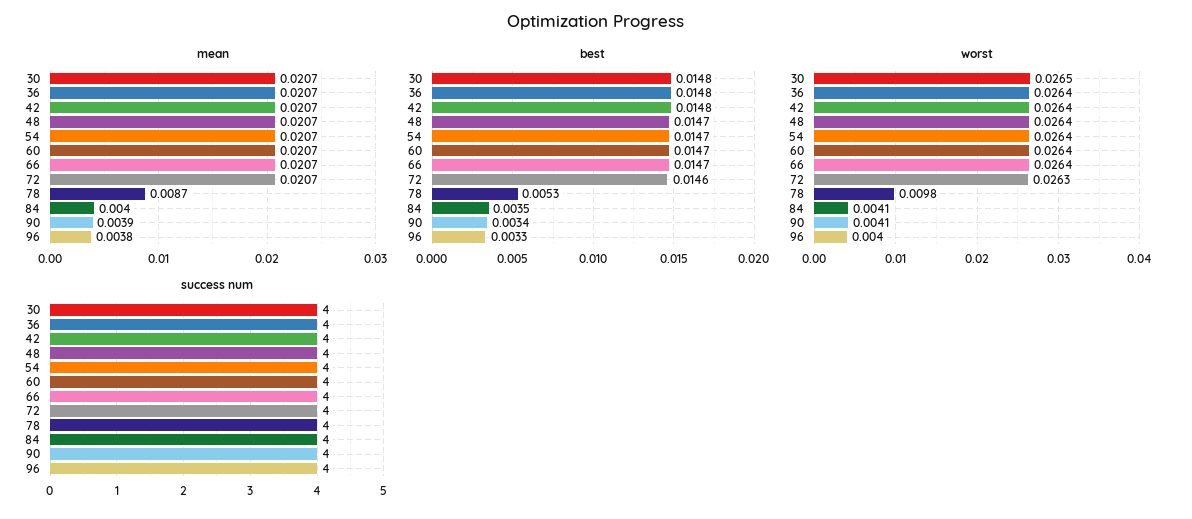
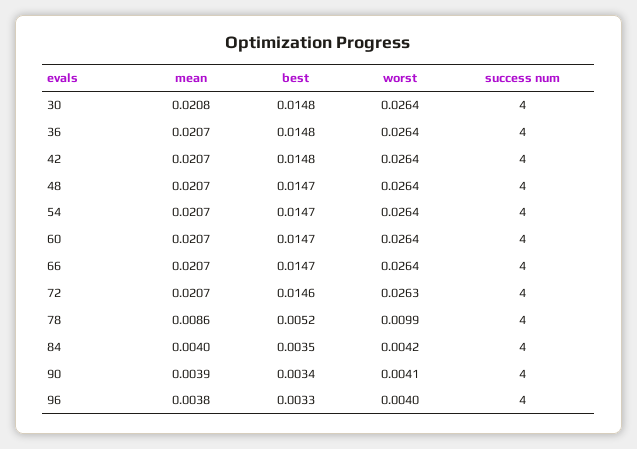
  {
    "mean": {
-     "30": 0.0207,
+     "30": 0.0208,
      "36": 0.0207,
      "42": 0.0207,
      "48": 0.0207,
      "54": 0.0207,
      "60": 0.0207,
      "66": 0.0207,
      "72": 0.0207,
-     "78": 0.0087,
+     "78": 0.0086,
      "84": 0.004,
      "90": 0.0039,
      "96": 0.0038
    },
    "best": {
      "30": 0.0148,
      "36": 0.0148,
      "42": 0.0148,
      "48": 0.0147,
      "54": 0.0147,
      "60": 0.0147,
      "66": 0.0147,
      "72": 0.0146,
-     "78": 0.0053,
+     "78": 0.0052,
      "84": 0.0035,
      "90": 0.0034,
      "96": 0.0033
    },
    "worst": {
-     "30": 0.0265,
+     "30": 0.0264,
      "36": 0.0264,
      "42": 0.0264,
      "48": 0.0264,
      "54": 0.0264,
      "60": 0.0264,
      "66": 0.0264,
      "72": 0.0263,
-     "78": 0.0098,
+     "78": 0.0099,
-     "84": 0.0041,
+     "84": 0.0042,
      "90": 0.0041,
      "96": 0.004
    },
    "success num": {
      "30": 4,
      "36": 4,
      "42": 4,
      "48": 4,
      "54": 4,
      "60": 4,
      "66": 4,
      "72": 4,
      "78": 4,
      "84": 4,
      "90": 4,
      "96": 4
    }
  }

